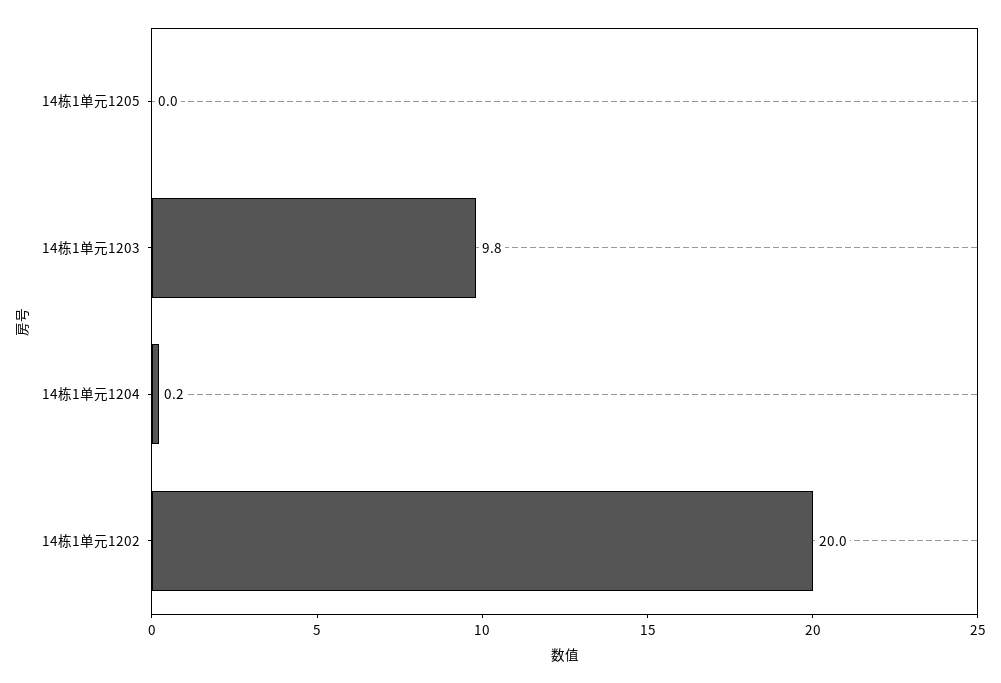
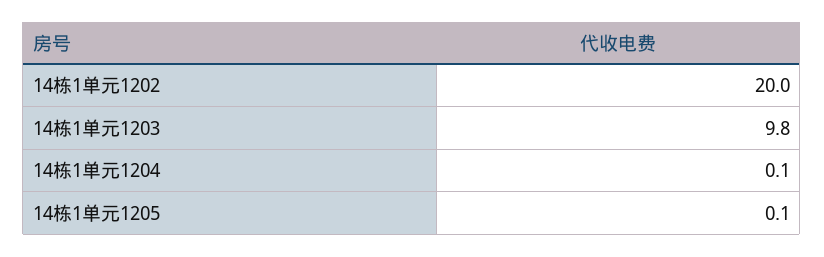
  {
-   "14栋1单元1205": 0,
+   "14栋1单元1205": 0.1,
    "14栋1单元1203": 9.8,
-   "14栋1单元1204": 0.2,
+   "14栋1单元1204": 0.1,
    "14栋1单元1202": 20
  }

